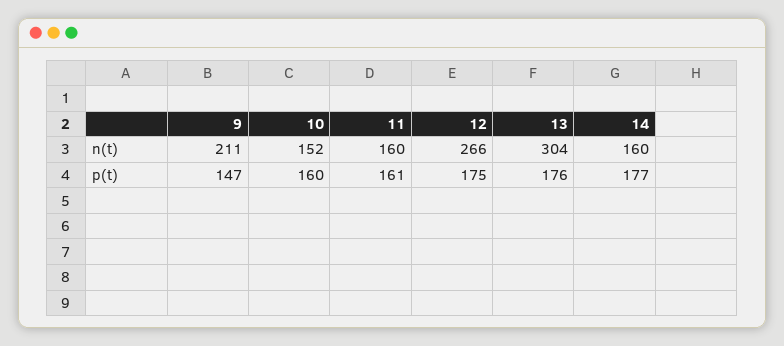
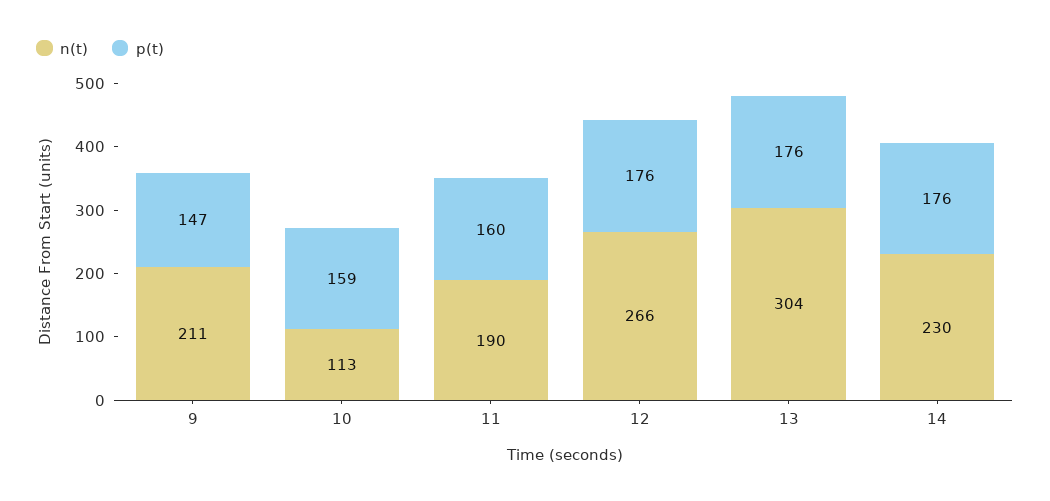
  {
    "n(t)": {
      "9": 211,
-     "10": 152,
+     "10": 113,
-     "11": 160,
+     "11": 190,
      "12": 266,
      "13": 304,
-     "14": 160
+     "14": 230
    },
    "p(t)": {
      "9": 147,
-     "10": 160,
+     "10": 159,
-     "11": 161,
+     "11": 160,
-     "12": 175,
+     "12": 176,
      "13": 176,
-     "14": 177
+     "14": 176
    }
  }

